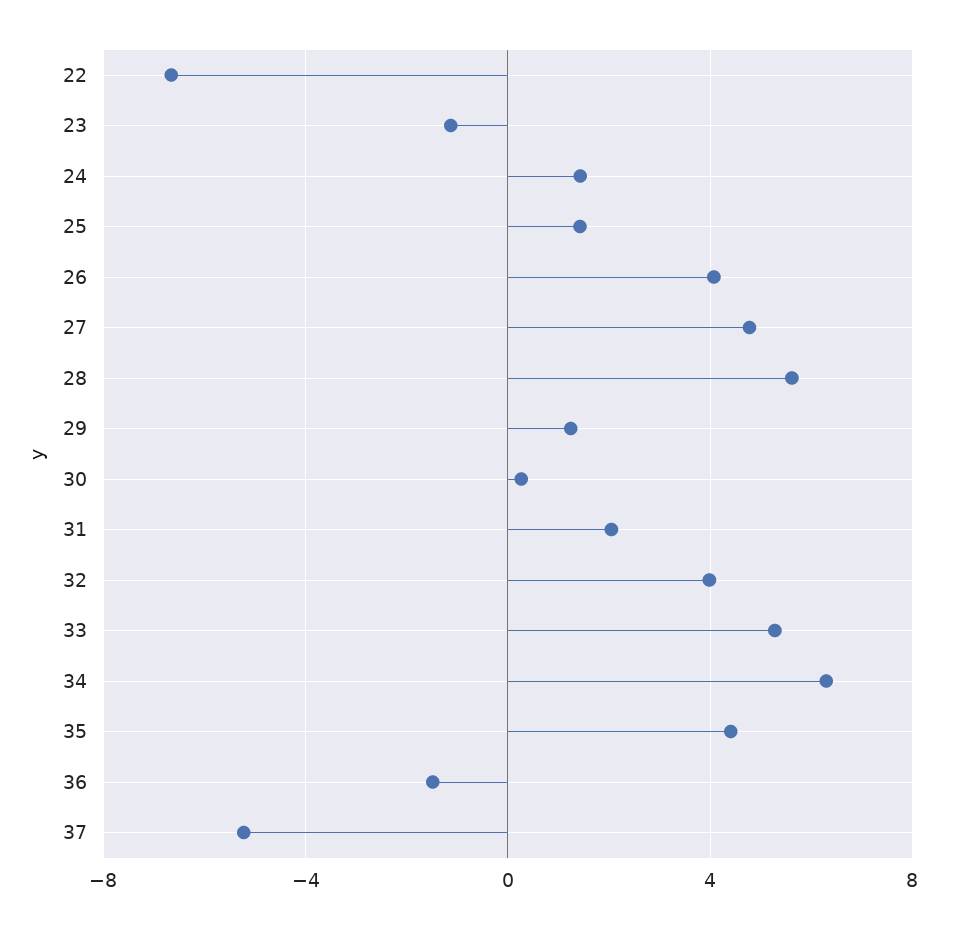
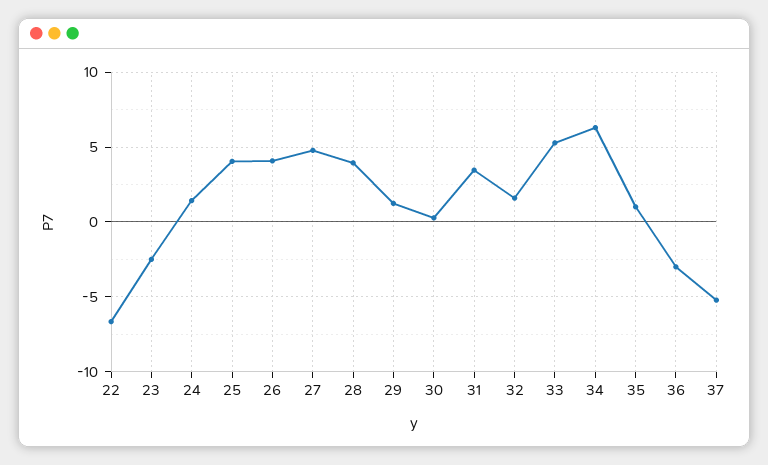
  {
    "22": -6.5,
-   "23": -1,
+   "23": -2.5,
    "24": 1.5,
-   "25": 1.5,
+   "25": 4,
    "26": 4,
    "27": 5,
-   "28": 5.5,
+   "28": 4,
    "29": 1,
    "30": 0.5,
-   "31": 2,
+   "31": 3.5,
-   "32": 4,
+   "32": 1.5,
    "33": 5.5,
    "34": 6.5,
-   "35": 4.5,
+   "35": 1,
-   "36": -1.5,
+   "36": -3,
    "37": -5
  }

